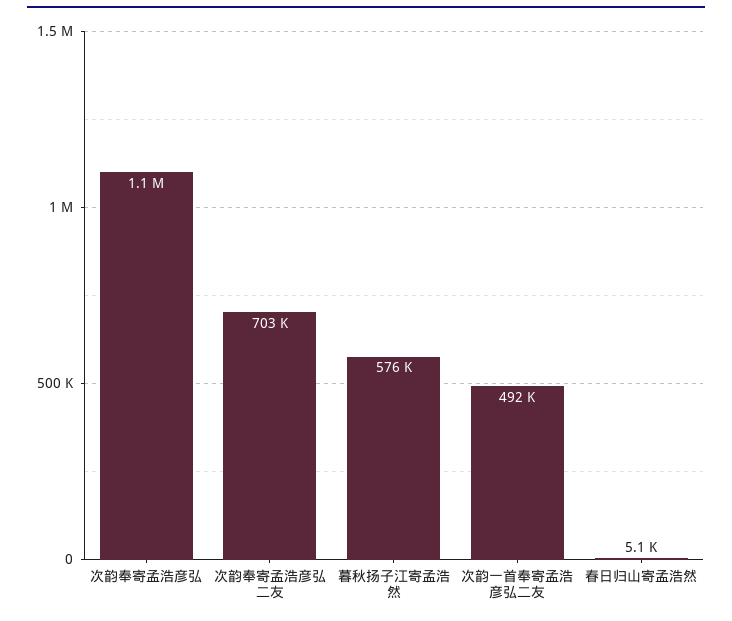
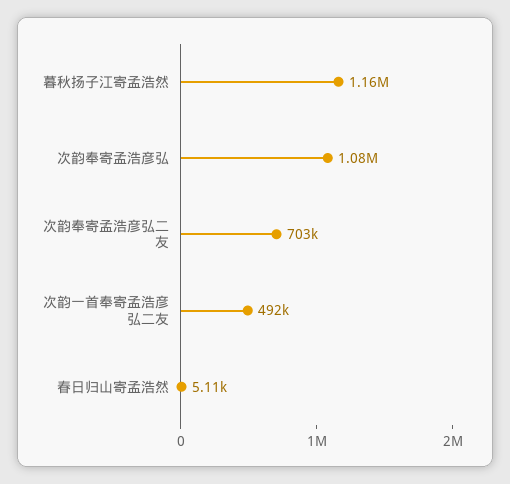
  {
    "次韵奉寄孟浩彦弘": 1080000,
    "次韵奉寄孟浩彦弘二友": 703000,
-   "暮秋扬子江寄孟浩然": 576000,
+   "暮秋扬子江寄孟浩然": 1160000,
    "次韵一首奉寄孟浩彦弘二友": 492000,
    "春日归山寄孟浩然": 5110
  }

